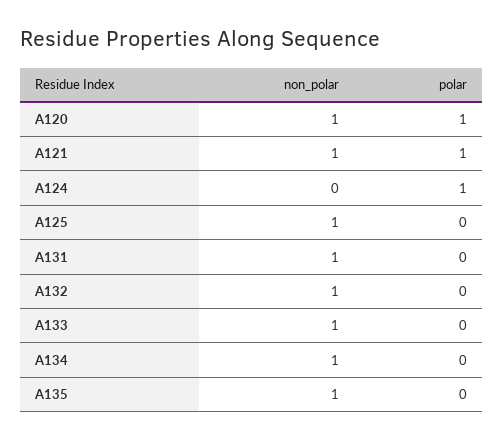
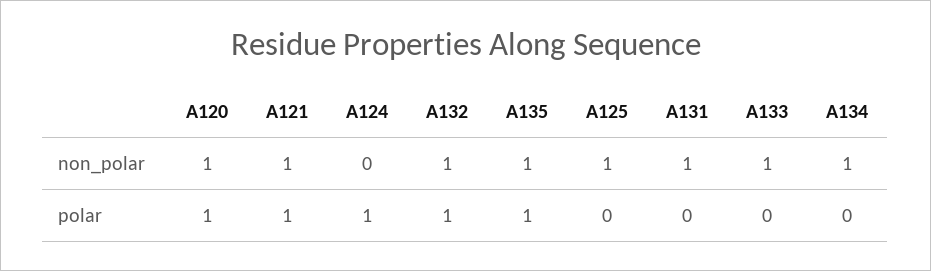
  {
    "non_polar": {
      "A120": 1,
      "A121": 1,
      "A124": 0,
      "A125": 1,
      "A131": 1,
      "A132": 1,
      "A133": 1,
      "A134": 1,
      "A135": 1
    },
    "polar": {
      "A120": 1,
      "A121": 1,
      "A124": 1,
      "A125": 0,
      "A131": 0,
-     "A132": 0,
+     "A132": 1,
      "A133": 0,
      "A134": 0,
-     "A135": 0
+     "A135": 1
    }
  }

